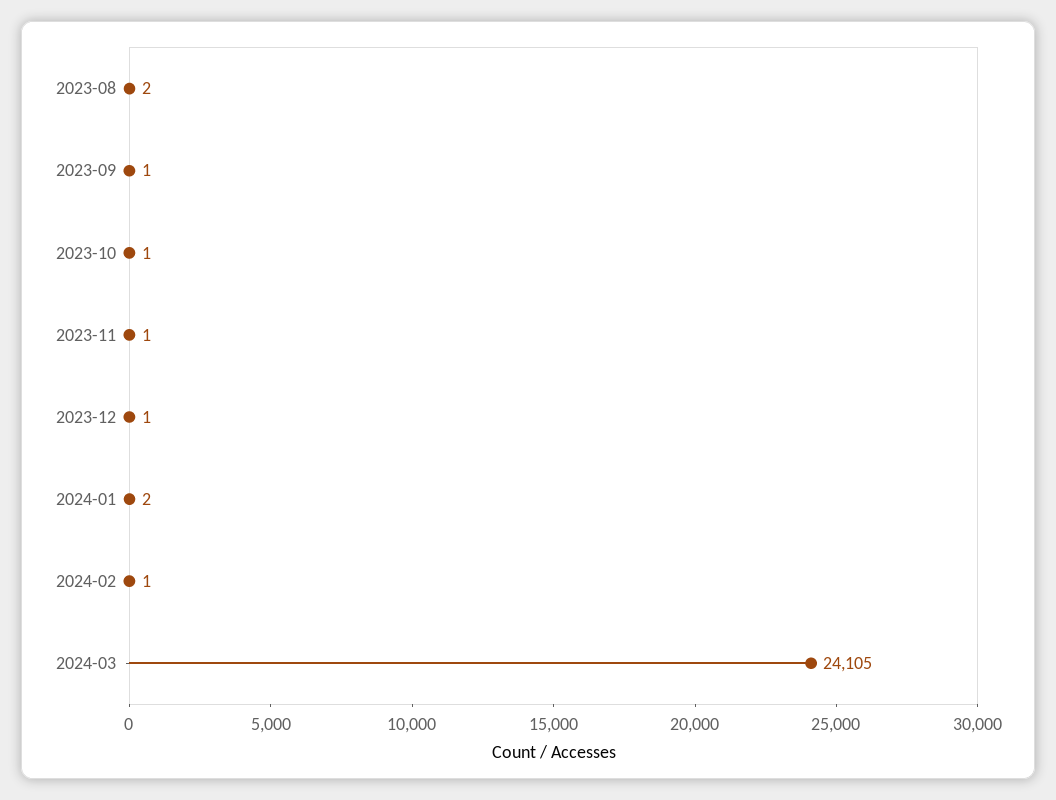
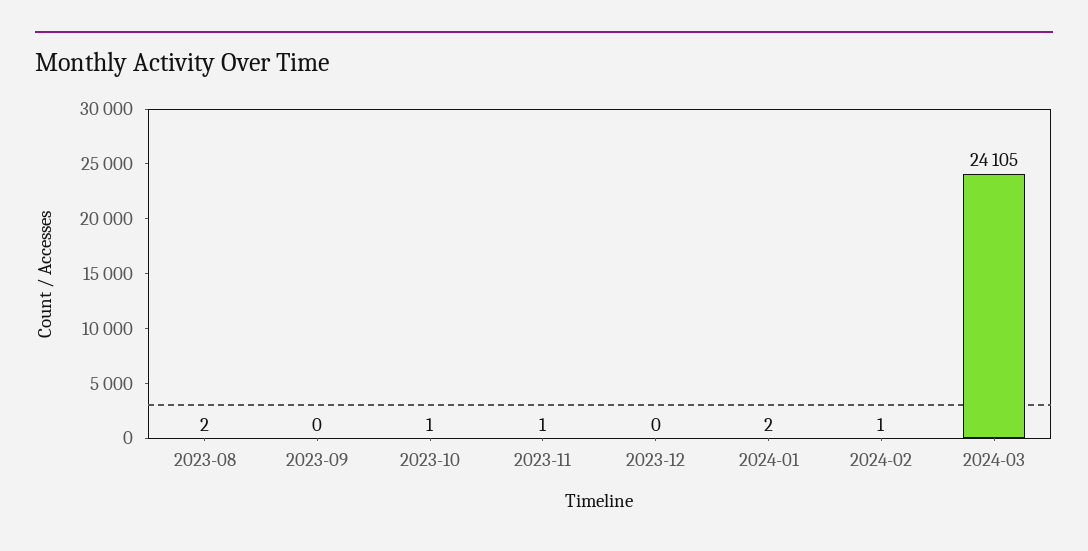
  {
    "2023-08": 2,
-   "2023-09": 1,
+   "2023-09": 0,
    "2023-10": 1,
    "2023-11": 1,
-   "2023-12": 1,
+   "2023-12": 0,
    "2024-01": 2,
    "2024-02": 1,
    "2024-03": 24105
  }

